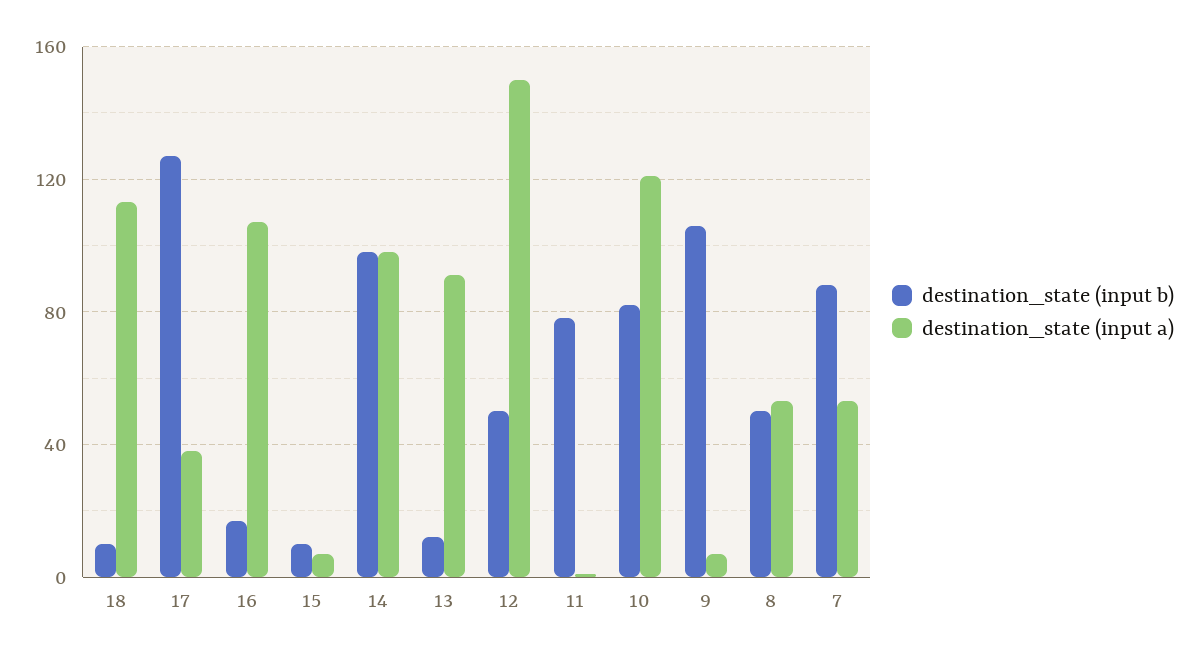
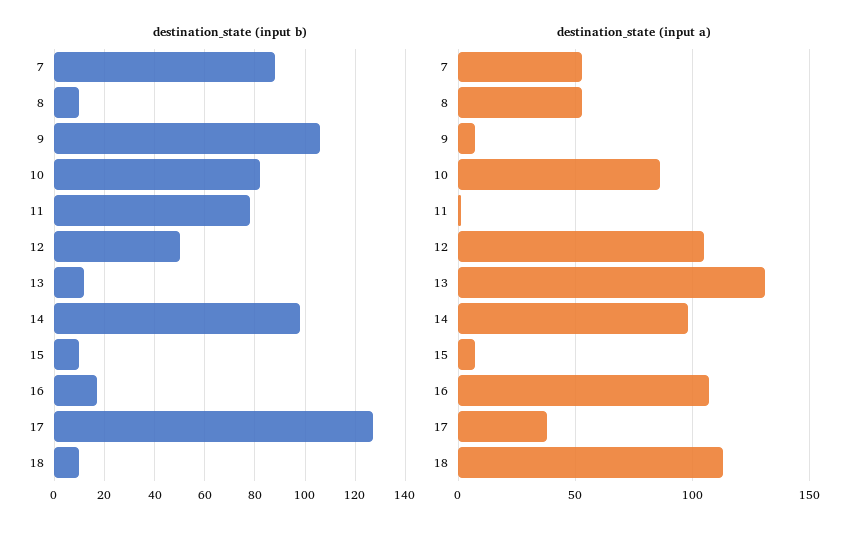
  {
    "destination_state (input b)": {
      "18": 10,
      "17": 125,
      "16": 15,
      "15": 10,
      "14": 100,
      "13": 10,
      "12": 50,
      "11": 80,
      "10": 80,
      "9": 105,
-     "8": 50,
+     "8": 10,
      "7": 90
    },
    "destination_state (input a)": {
      "18": 115,
      "17": 40,
      "16": 105,
      "15": 5,
      "14": 100,
-     "13": 90,
+     "13": 130,
-     "12": 150,
+     "12": 105,
      "11": 0,
-     "10": 120,
+     "10": 85,
      "9": 5,
      "8": 55,
      "7": 55
    }
  }

